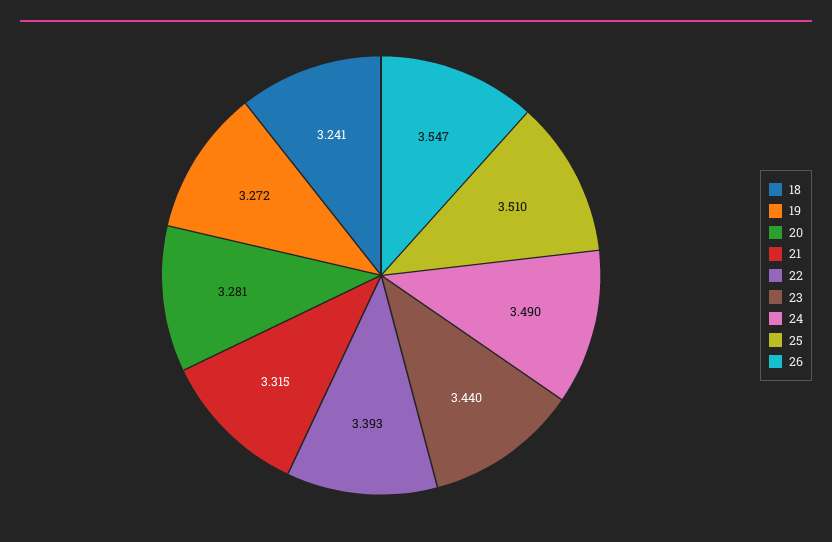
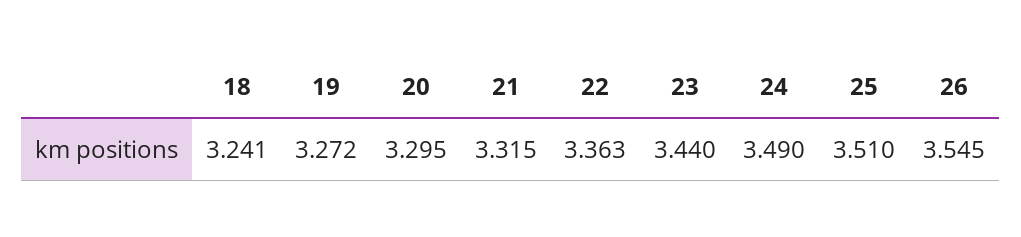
  {
    "18": 3.241,
    "19": 3.272,
-   "20": 3.281,
+   "20": 3.295,
    "21": 3.315,
-   "22": 3.393,
+   "22": 3.363,
    "23": 3.44,
    "24": 3.49,
    "25": 3.51,
-   "26": 3.547
+   "26": 3.545
  }

